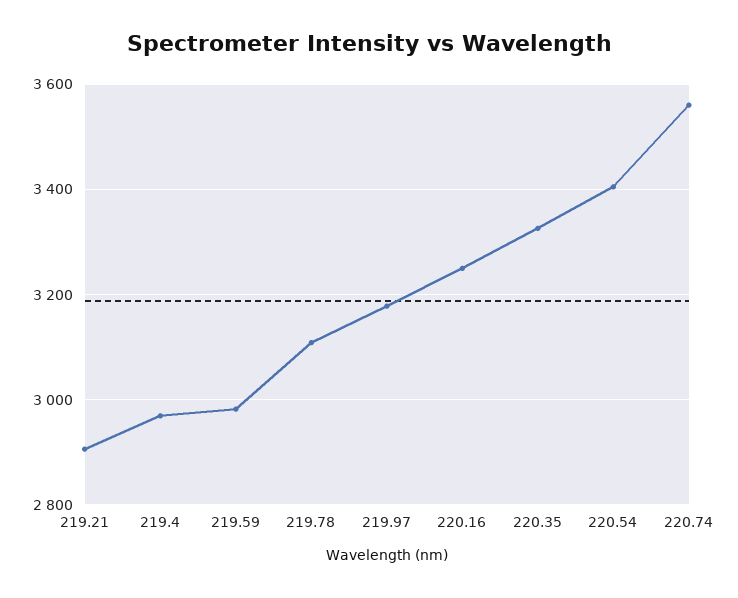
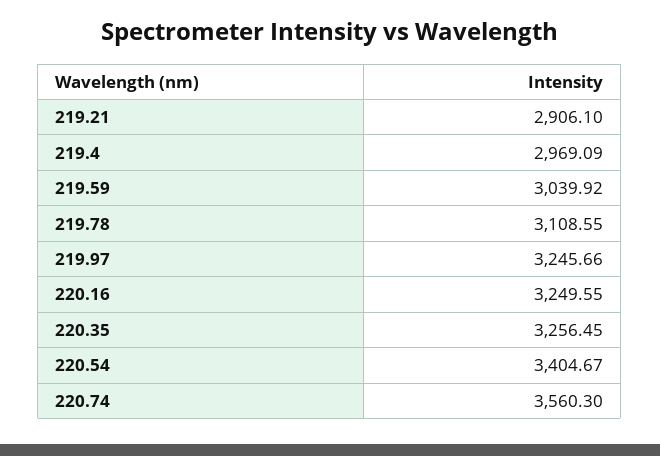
  {
    "219.21": 2906.1,
    "219.4": 2969.09,
-   "219.59": 2980,
+   "219.59": 3039.92,
    "219.78": 3108.55,
-   "219.97": 3180,
+   "219.97": 3245.66,
    "220.16": 3249.55,
-   "220.35": 3320,
+   "220.35": 3256.45,
    "220.54": 3404.67,
    "220.74": 3560.3
  }

